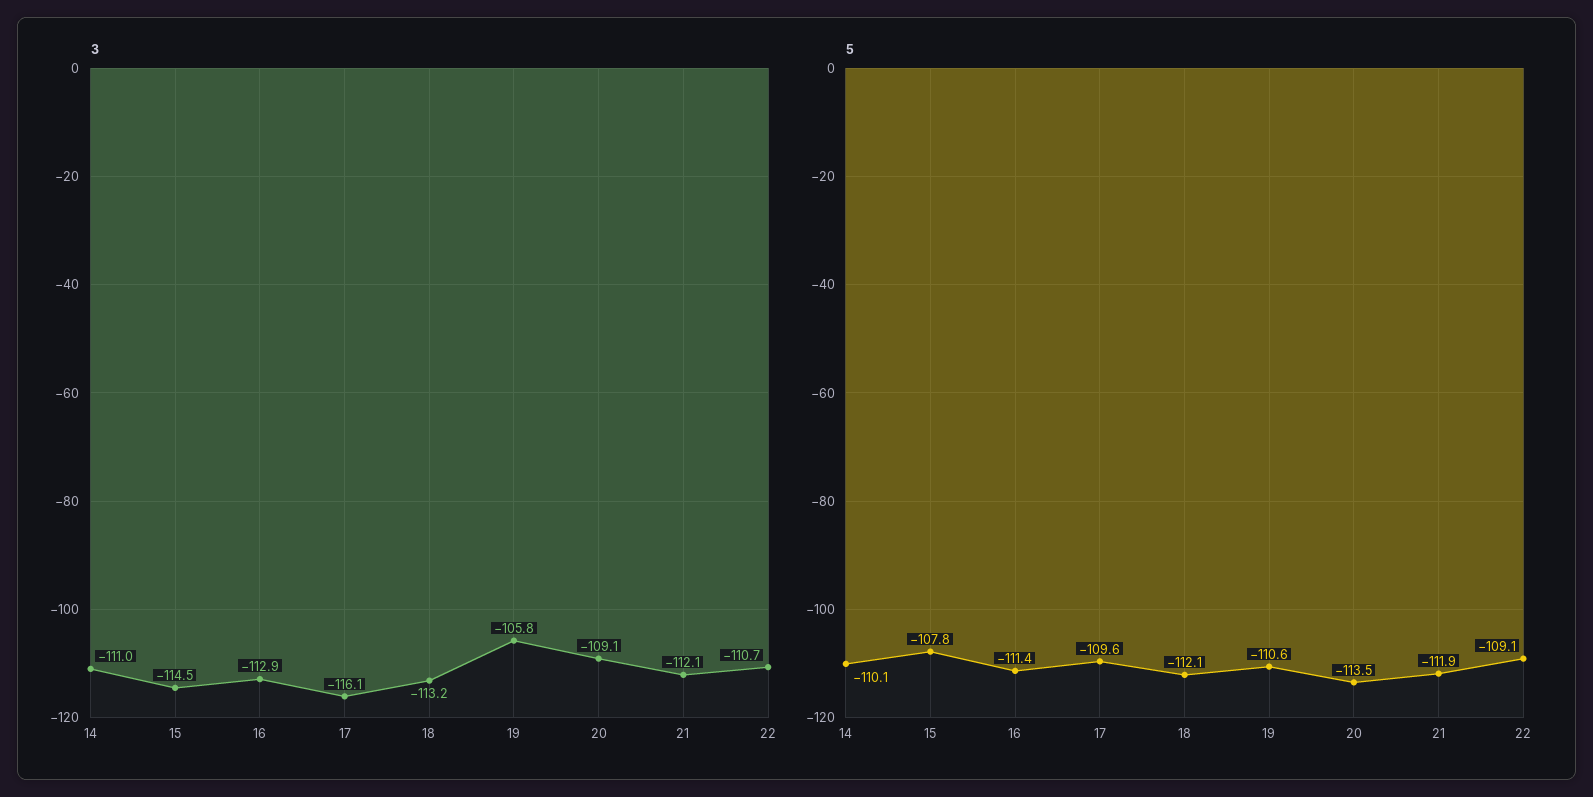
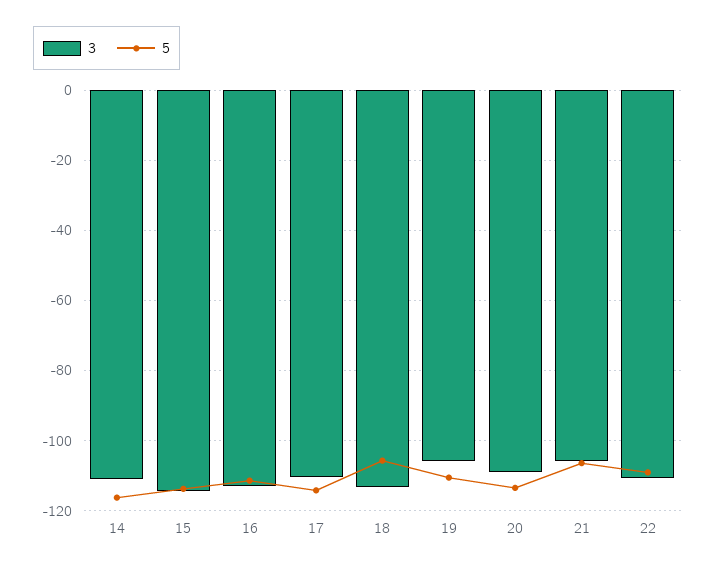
  {
    "3": {
      "14": -111,
      "15": -114.5,
      "16": -112.9,
-     "17": -116.1,
+     "17": -110,
      "18": -113.2,
      "19": -105.8,
      "20": -109.1,
-     "21": -112.1,
+     "21": -106,
      "22": -110.7
    },
    "5": {
-     "14": -110.1,
+     "14": -116,
-     "15": -107.8,
+     "15": -114,
      "16": -111.4,
-     "17": -109.6,
+     "17": -114,
-     "18": -112.1,
+     "18": -106,
      "19": -110.6,
      "20": -113.5,
-     "21": -111.9,
+     "21": -106,
      "22": -109.1
    }
  }

